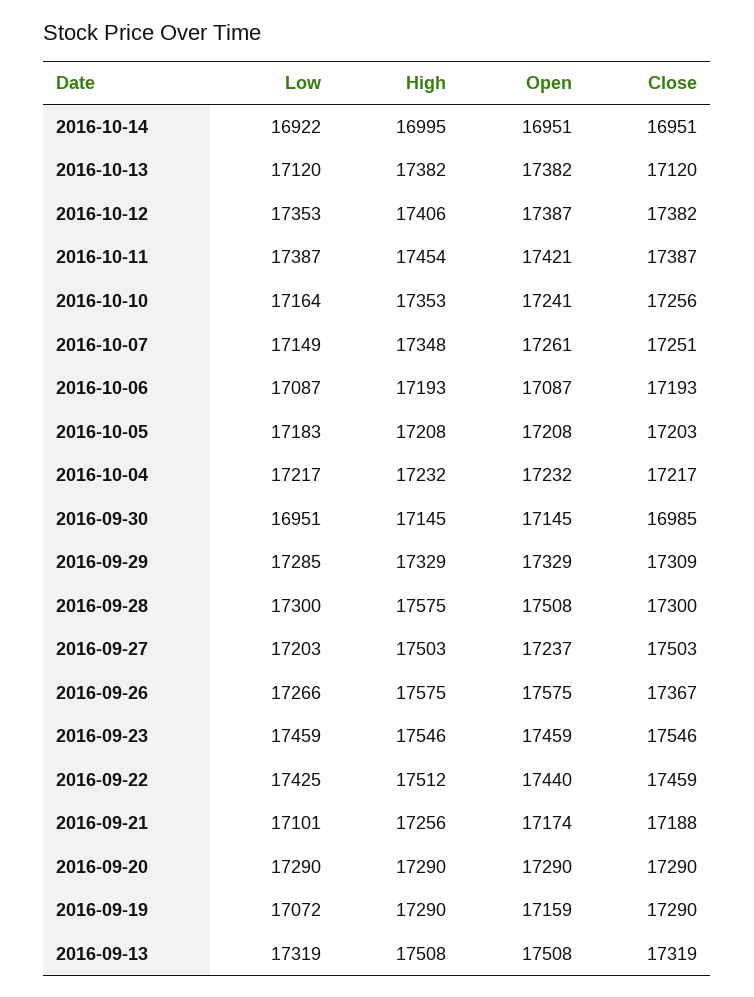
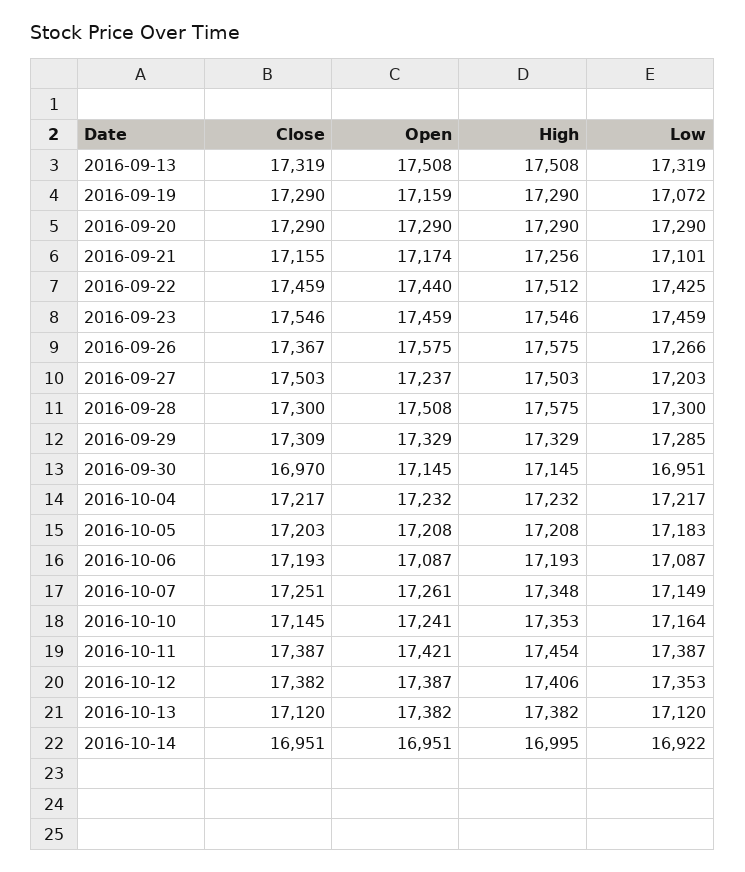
  {
    "Low": {
      "2016-10-14": 16922,
      "2016-10-13": 17120,
      "2016-10-12": 17353,
      "2016-10-11": 17387,
      "2016-10-10": 17164,
      "2016-10-07": 17149,
      "2016-10-06": 17087,
      "2016-10-05": 17183,
      "2016-10-04": 17217,
      "2016-09-30": 16951,
      "2016-09-29": 17285,
      "2016-09-28": 17300,
      "2016-09-27": 17203,
      "2016-09-26": 17266,
      "2016-09-23": 17459,
      "2016-09-22": 17425,
      "2016-09-21": 17101,
      "2016-09-20": 17290,
      "2016-09-19": 17072,
      "2016-09-13": 17319
    },
    "High": {
      "2016-10-14": 16995,
      "2016-10-13": 17382,
      "2016-10-12": 17406,
      "2016-10-11": 17454,
      "2016-10-10": 17353,
      "2016-10-07": 17348,
      "2016-10-06": 17193,
      "2016-10-05": 17208,
      "2016-10-04": 17232,
      "2016-09-30": 17145,
      "2016-09-29": 17329,
      "2016-09-28": 17575,
      "2016-09-27": 17503,
      "2016-09-26": 17575,
      "2016-09-23": 17546,
      "2016-09-22": 17512,
      "2016-09-21": 17256,
      "2016-09-20": 17290,
      "2016-09-19": 17290,
      "2016-09-13": 17508
    },
    "Open": {
      "2016-10-14": 16951,
      "2016-10-13": 17382,
      "2016-10-12": 17387,
      "2016-10-11": 17421,
      "2016-10-10": 17241,
      "2016-10-07": 17261,
      "2016-10-06": 17087,
      "2016-10-05": 17208,
      "2016-10-04": 17232,
      "2016-09-30": 17145,
      "2016-09-29": 17329,
      "2016-09-28": 17508,
      "2016-09-27": 17237,
      "2016-09-26": 17575,
      "2016-09-23": 17459,
      "2016-09-22": 17440,
      "2016-09-21": 17174,
      "2016-09-20": 17290,
      "2016-09-19": 17159,
      "2016-09-13": 17508
    },
    "Close": {
      "2016-10-14": 16951,
      "2016-10-13": 17120,
      "2016-10-12": 17382,
      "2016-10-11": 17387,
-     "2016-10-10": 17256,
+     "2016-10-10": 17145,
      "2016-10-07": 17251,
      "2016-10-06": 17193,
      "2016-10-05": 17203,
      "2016-10-04": 17217,
-     "2016-09-30": 16985,
+     "2016-09-30": 16970,
      "2016-09-29": 17309,
      "2016-09-28": 17300,
      "2016-09-27": 17503,
      "2016-09-26": 17367,
      "2016-09-23": 17546,
      "2016-09-22": 17459,
-     "2016-09-21": 17188,
+     "2016-09-21": 17155,
      "2016-09-20": 17290,
      "2016-09-19": 17290,
      "2016-09-13": 17319
    }
  }

